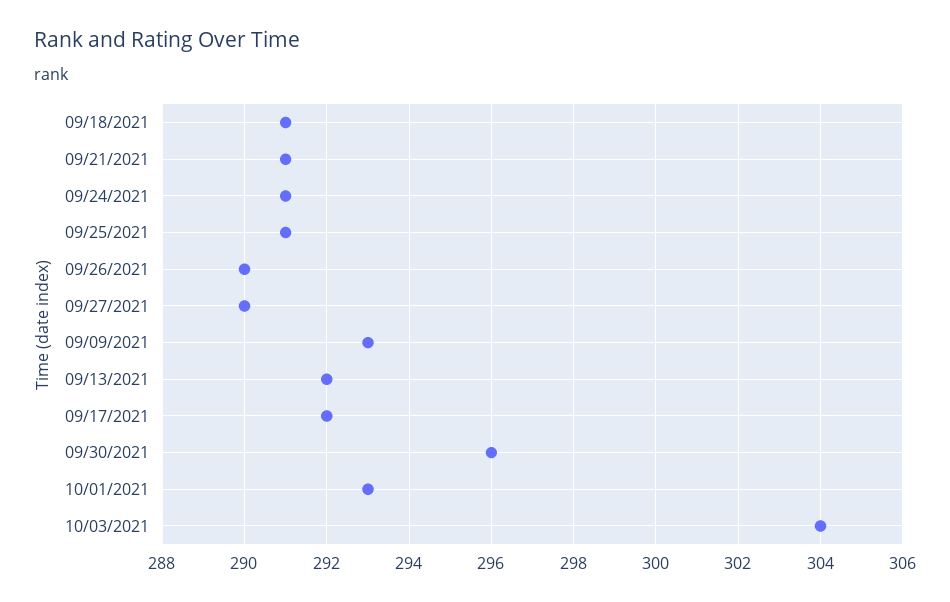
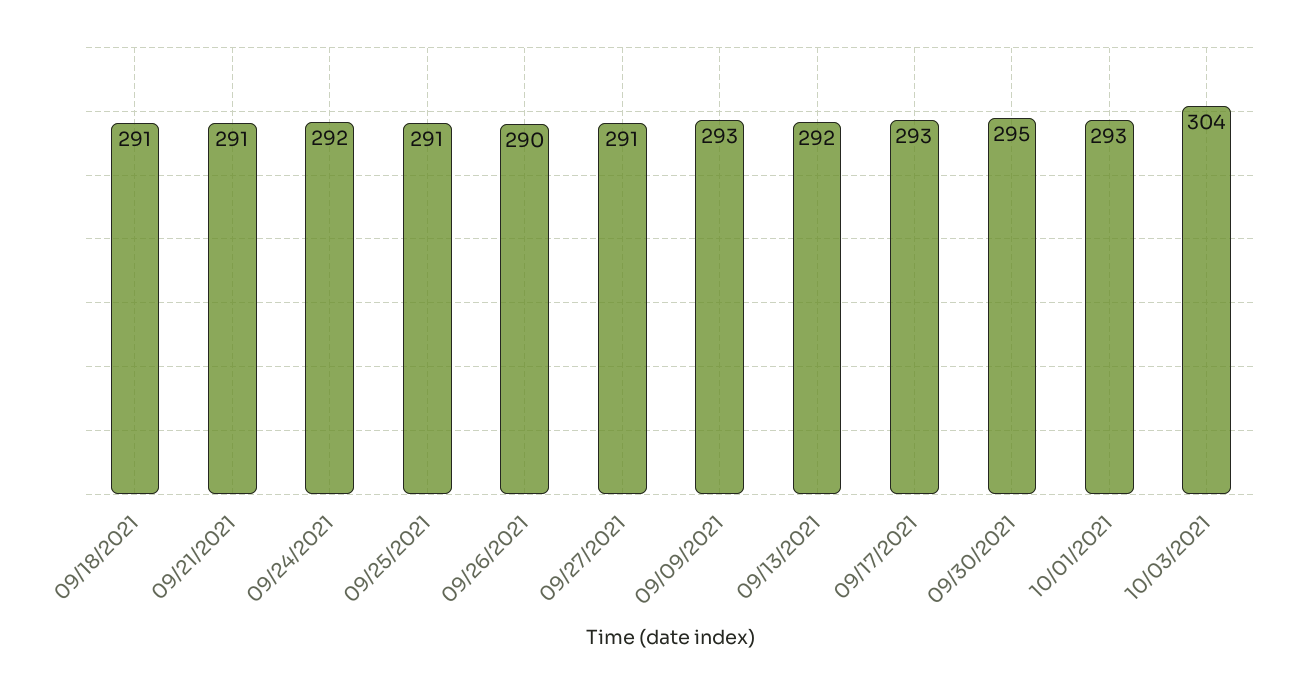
  {
    "09/18/2021": 291,
    "09/21/2021": 291,
-   "09/24/2021": 291,
+   "09/24/2021": 292,
    "09/25/2021": 291,
    "09/26/2021": 290,
-   "09/27/2021": 290,
+   "09/27/2021": 291,
    "09/09/2021": 293,
    "09/13/2021": 292,
-   "09/17/2021": 292,
+   "09/17/2021": 293,
-   "09/30/2021": 296,
+   "09/30/2021": 295,
    "10/01/2021": 293,
    "10/03/2021": 304
  }

